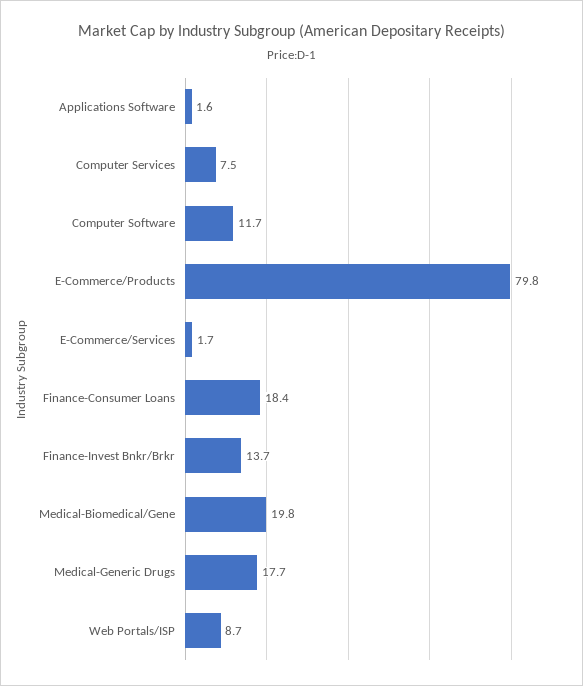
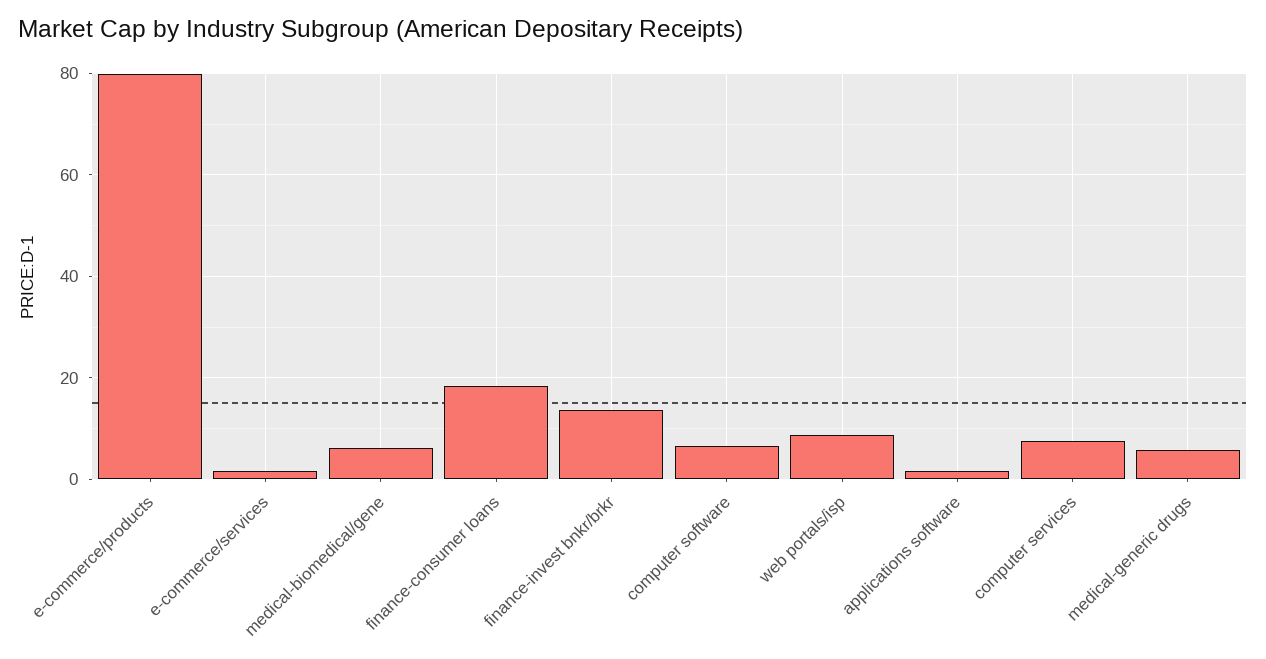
  {
    "Applications Software": 1.6,
    "Computer Services": 7.5,
-   "Computer Software": 11.7,
+   "Computer Software": 6,
    "E-Commerce/Products": 79.8,
    "E-Commerce/Services": 1.7,
    "Finance-Consumer Loans": 18.4,
    "Finance-Invest Bnkr/Brkr": 13.7,
-   "Medical-Biomedical/Gene": 19.8,
+   "Medical-Biomedical/Gene": 6,
-   "Medical-Generic Drugs": 17.7,
+   "Medical-Generic Drugs": 6,
    "Web Portals/ISP": 8.7
  }

